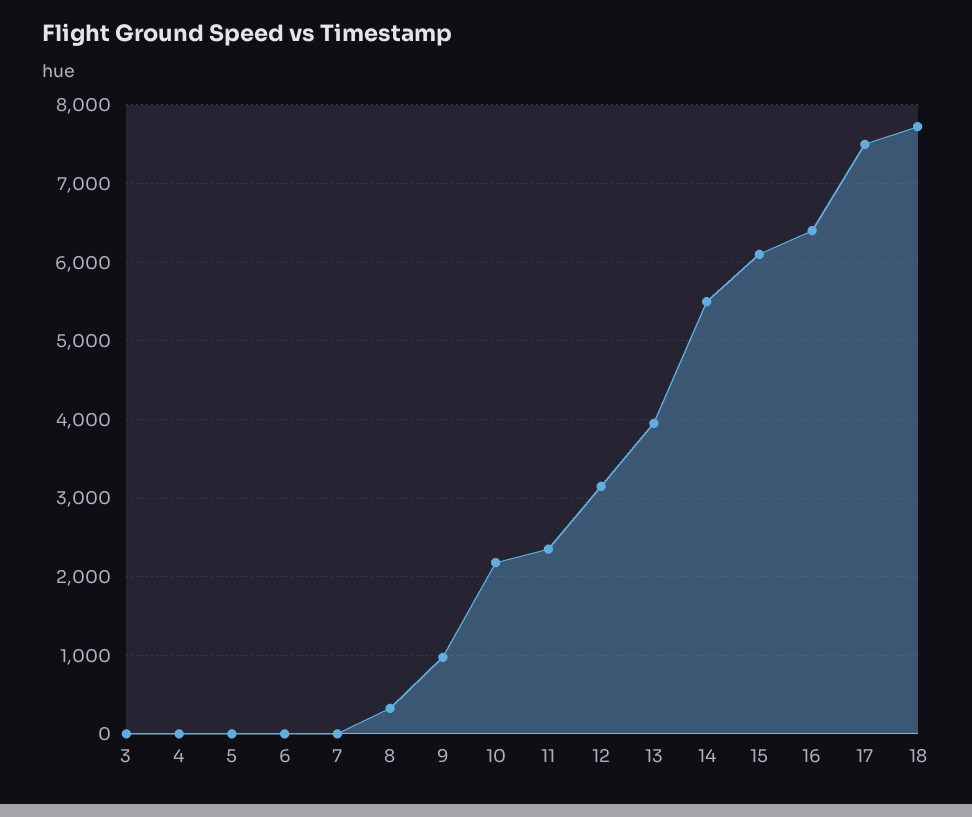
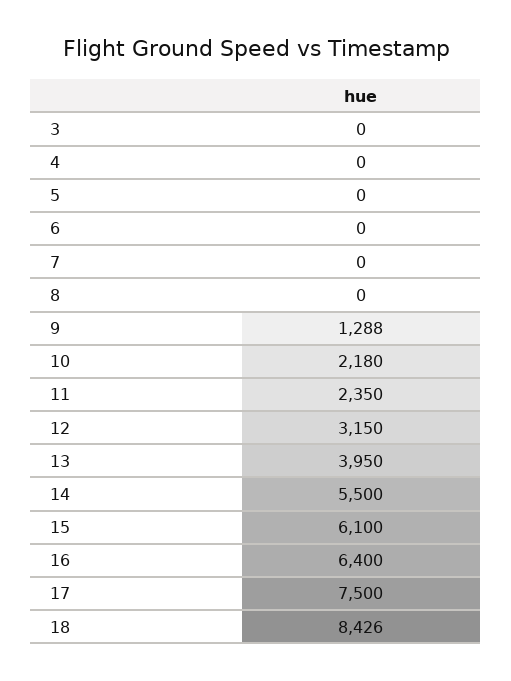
  {
    "3": 0,
    "4": 0,
    "5": 0,
    "6": 0,
    "7": 0,
-   "8": 300,
+   "8": 0,
-   "9": 1000,
+   "9": 1288,
    "10": 2180,
    "11": 2350,
    "12": 3150,
    "13": 3950,
    "14": 5500,
    "15": 6100,
    "16": 6400,
    "17": 7500,
-   "18": 7700
+   "18": 8426
  }

